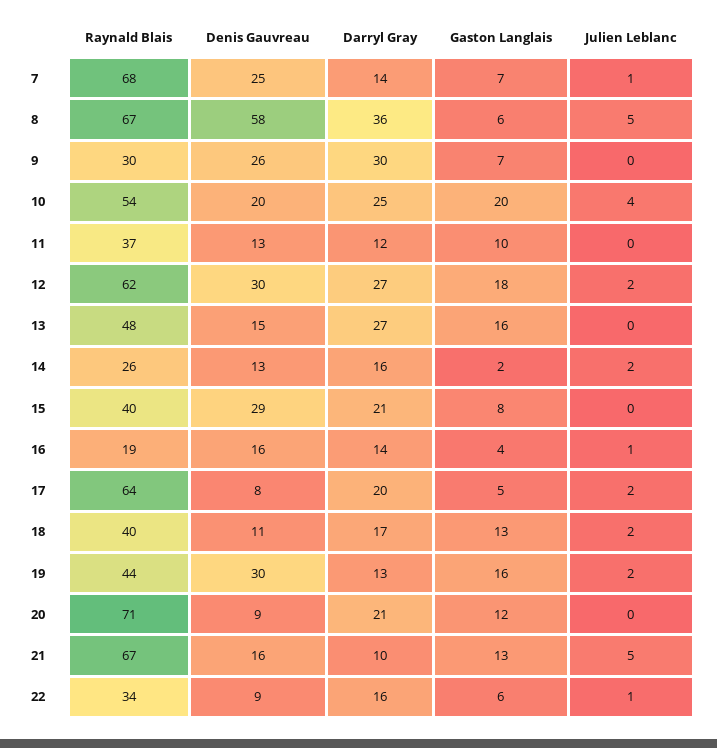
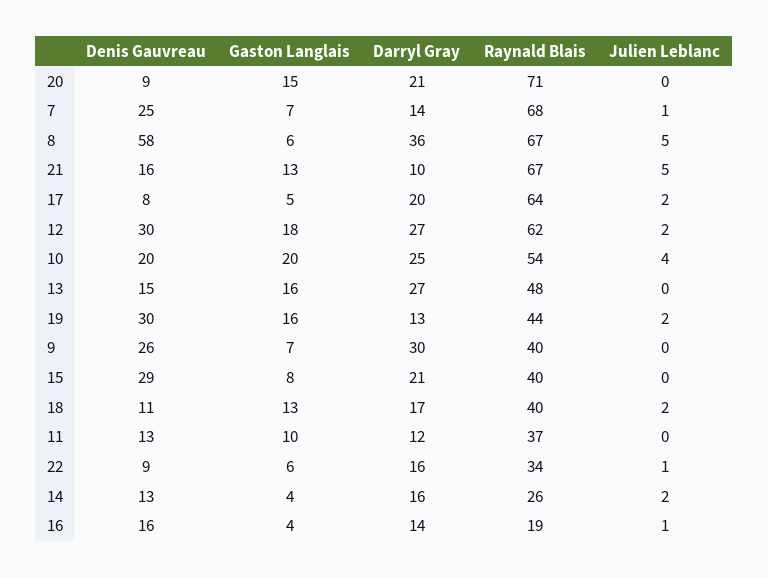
  {
    "Raynald Blais": {
      "7": 68,
      "8": 67,
-     "9": 30,
+     "9": 40,
      "10": 54,
      "11": 37,
      "12": 62,
      "13": 48,
      "14": 26,
      "15": 40,
      "16": 19,
      "17": 64,
      "18": 40,
      "19": 44,
      "20": 71,
      "21": 67,
      "22": 34
    },
    "Denis Gauvreau": {
      "7": 25,
      "8": 58,
      "9": 26,
      "10": 20,
      "11": 13,
      "12": 30,
      "13": 15,
      "14": 13,
      "15": 29,
      "16": 16,
      "17": 8,
      "18": 11,
      "19": 30,
      "20": 9,
      "21": 16,
      "22": 9
    },
    "Darryl Gray": {
      "7": 14,
      "8": 36,
      "9": 30,
      "10": 25,
      "11": 12,
      "12": 27,
      "13": 27,
      "14": 16,
      "15": 21,
      "16": 14,
      "17": 20,
      "18": 17,
      "19": 13,
      "20": 21,
      "21": 10,
      "22": 16
    },
    "Gaston Langlais": {
      "7": 7,
      "8": 6,
      "9": 7,
      "10": 20,
      "11": 10,
      "12": 18,
      "13": 16,
-     "14": 2,
+     "14": 4,
      "15": 8,
      "16": 4,
      "17": 5,
      "18": 13,
      "19": 16,
-     "20": 12,
+     "20": 15,
      "21": 13,
      "22": 6
    },
    "Julien Leblanc": {
      "7": 1,
      "8": 5,
      "9": 0,
      "10": 4,
      "11": 0,
      "12": 2,
      "13": 0,
      "14": 2,
      "15": 0,
      "16": 1,
      "17": 2,
      "18": 2,
      "19": 2,
      "20": 0,
      "21": 5,
      "22": 1
    }
  }

